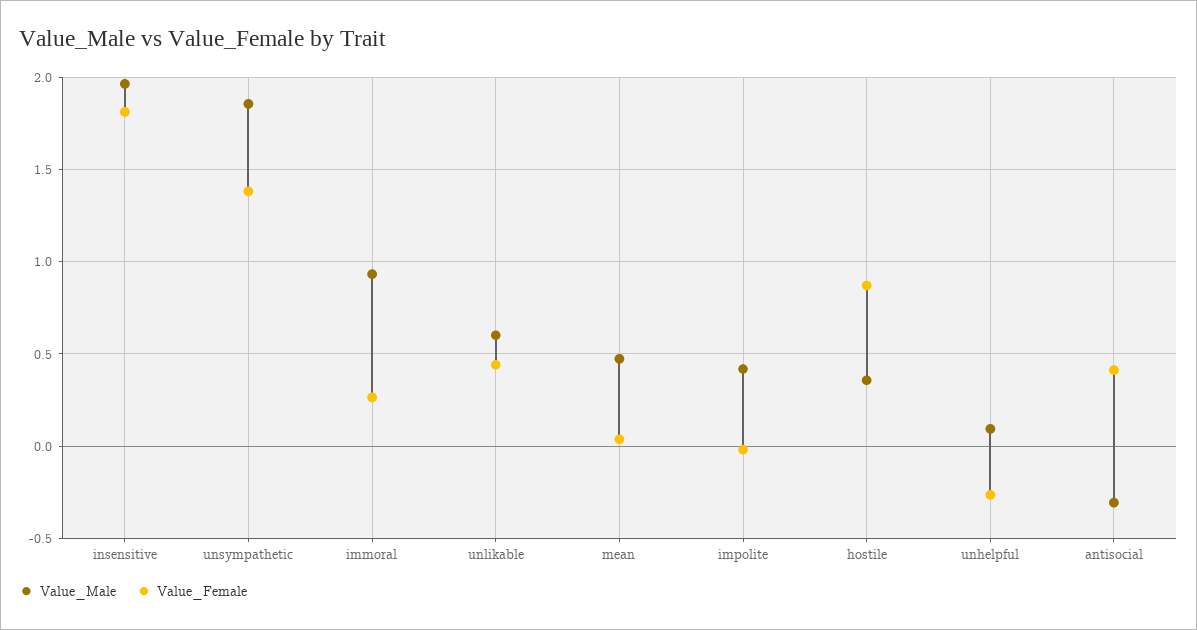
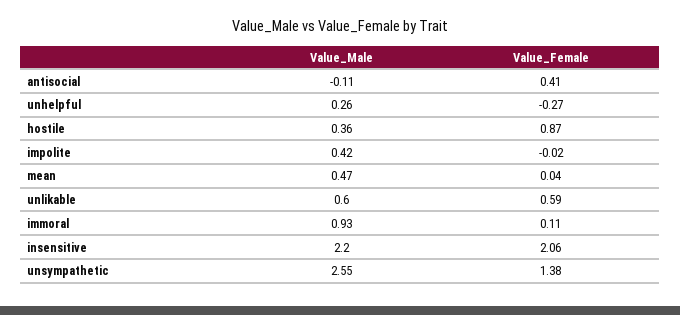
  {
    "Value_Male": {
-     "insensitive": 1.95,
+     "insensitive": 2.2,
-     "unsympathetic": 1.85,
+     "unsympathetic": 2.55,
      "immoral": 0.93,
      "unlikable": 0.6,
      "mean": 0.47,
      "impolite": 0.42,
      "hostile": 0.36,
-     "unhelpful": 0.1,
+     "unhelpful": 0.26,
-     "antisocial": -0.3
+     "antisocial": -0.11
    },
    "Value_Female": {
-     "insensitive": 1.8,
+     "insensitive": 2.06,
      "unsympathetic": 1.38,
-     "immoral": 0.25,
+     "immoral": 0.11,
-     "unlikable": 0.45,
+     "unlikable": 0.59,
      "mean": 0.04,
      "impolite": -0.02,
      "hostile": 0.87,
      "unhelpful": -0.27,
      "antisocial": 0.41
    }
  }

